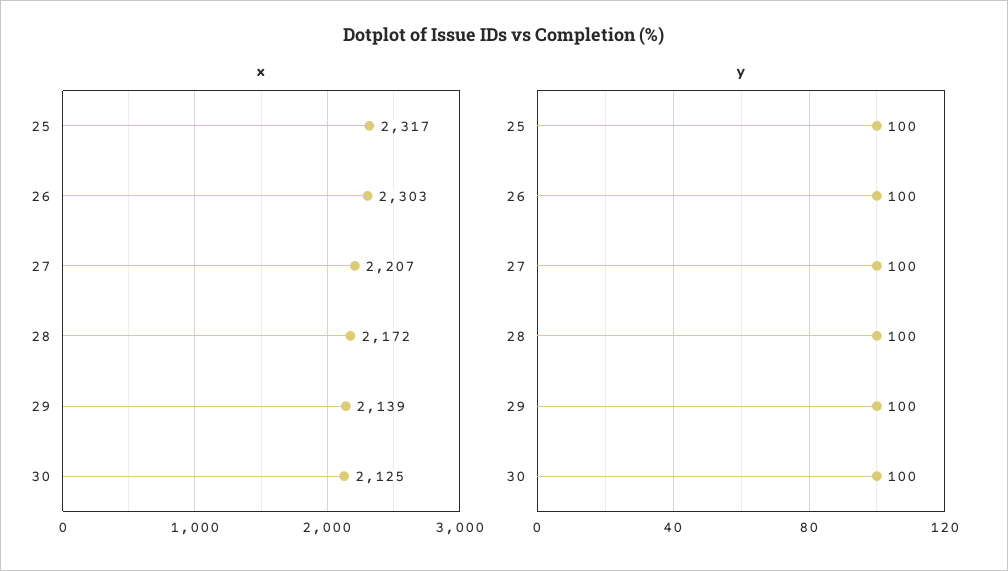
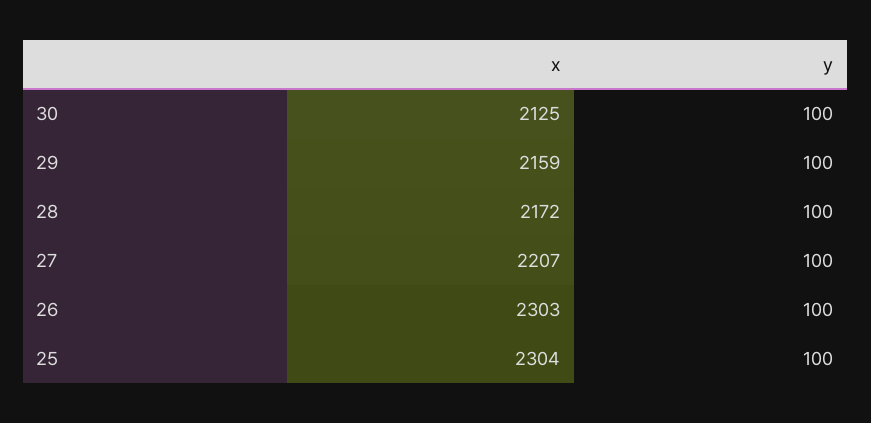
  {
    "x": {
-     "25": 2317,
+     "25": 2304,
      "26": 2303,
      "27": 2207,
      "28": 2172,
-     "29": 2139,
+     "29": 2159,
      "30": 2125
    },
    "y": {
      "25": 100,
      "26": 100,
      "27": 100,
      "28": 100,
      "29": 100,
      "30": 100
    }
  }

